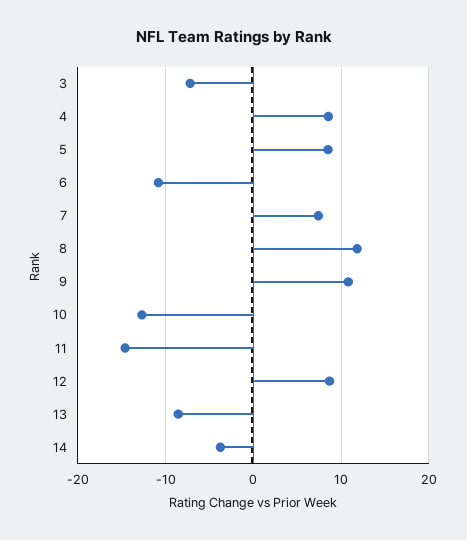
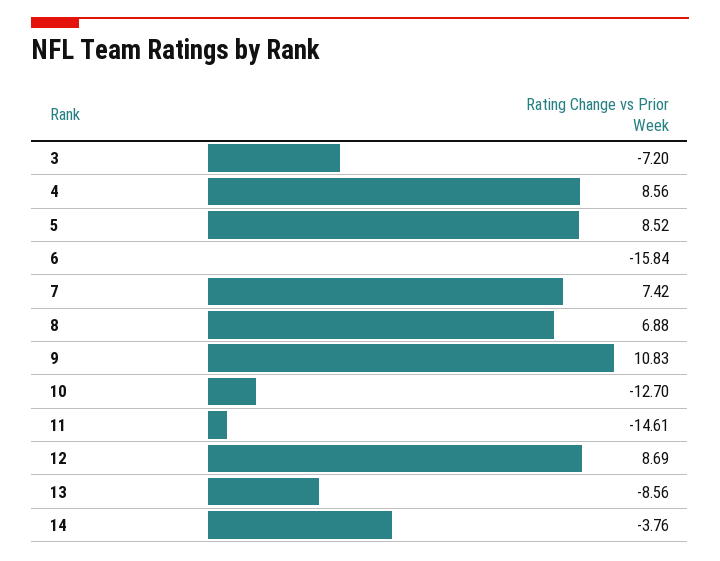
  {
    "3": -7.2,
    "4": 8.56,
    "5": 8.52,
-   "6": -11,
+   "6": -15.84,
    "7": 7.42,
-   "8": 12,
+   "8": 6.88,
    "9": 10.83,
    "10": -12.7,
    "11": -14.61,
    "12": 8.69,
    "13": -8.56,
    "14": -3.76
  }

